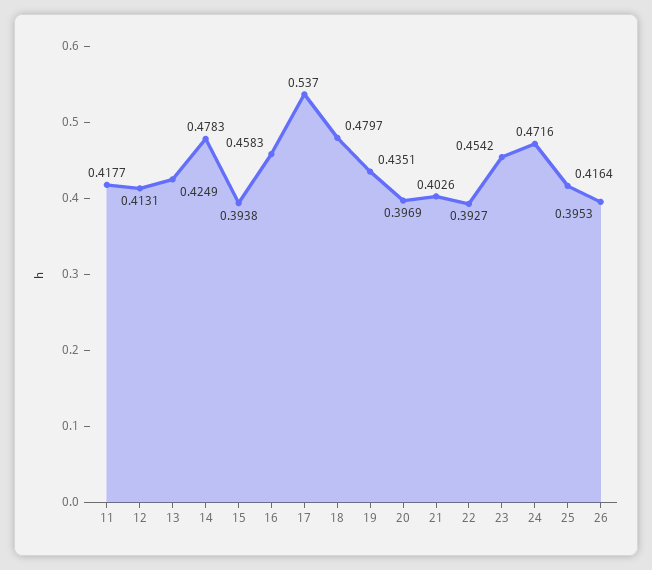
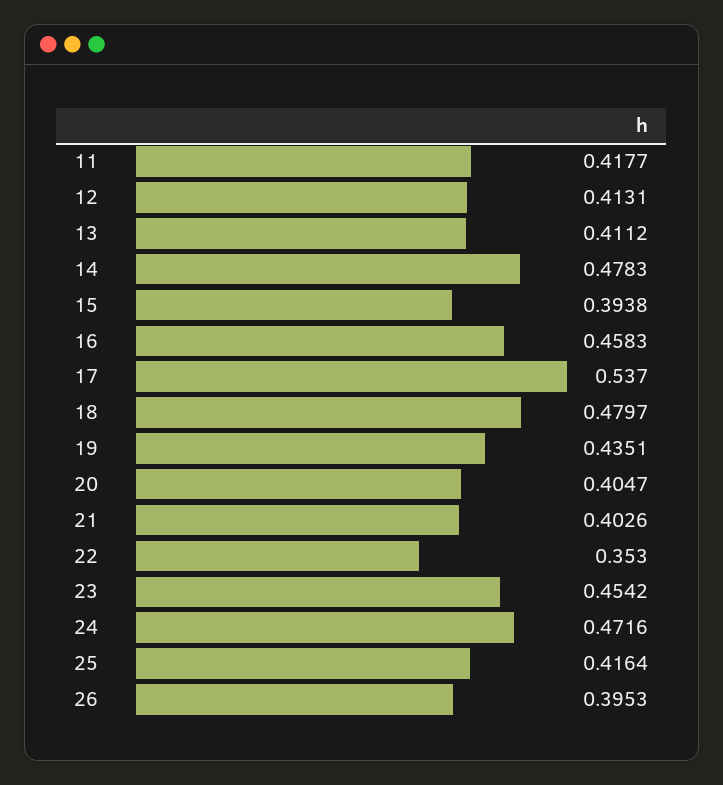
  {
    "11": 0.4177,
    "12": 0.4131,
-   "13": 0.4249,
+   "13": 0.4112,
    "14": 0.4783,
    "15": 0.3938,
    "16": 0.4583,
    "17": 0.537,
    "18": 0.4797,
    "19": 0.4351,
-   "20": 0.3969,
+   "20": 0.4047,
    "21": 0.4026,
-   "22": 0.3927,
+   "22": 0.353,
    "23": 0.4542,
    "24": 0.4716,
    "25": 0.4164,
    "26": 0.3953
  }

